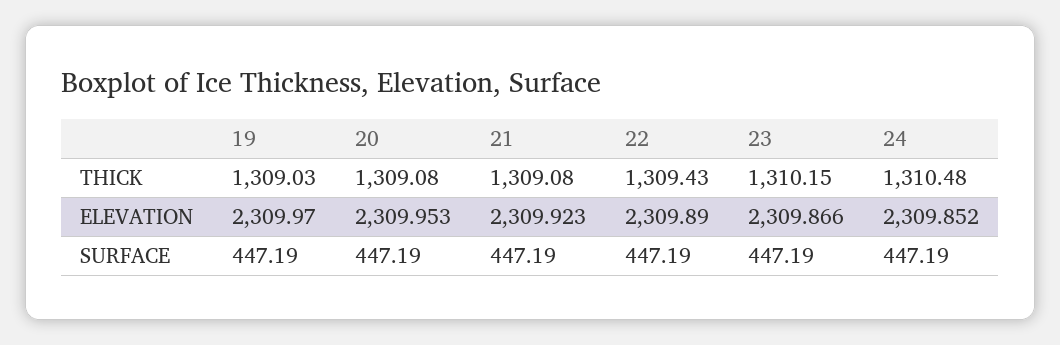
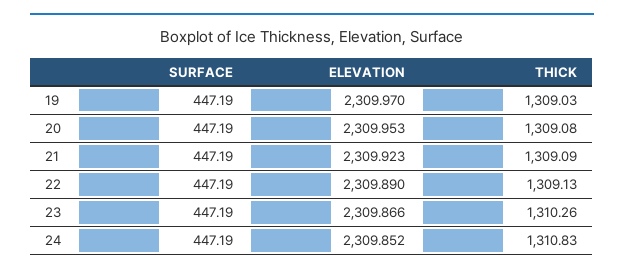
  {
    "19": {
      "THICK": 1309.03,
      "ELEVATION": 2309.97,
      "SURFACE": 447.19
    },
    "20": {
      "THICK": 1309.08,
      "ELEVATION": 2309.953,
      "SURFACE": 447.19
    },
    "21": {
-     "THICK": 1309.08,
+     "THICK": 1309.09,
      "ELEVATION": 2309.923,
      "SURFACE": 447.19
    },
    "22": {
-     "THICK": 1309.43,
+     "THICK": 1309.13,
      "ELEVATION": 2309.89,
      "SURFACE": 447.19
    },
    "23": {
-     "THICK": 1310.15,
+     "THICK": 1310.26,
      "ELEVATION": 2309.866,
      "SURFACE": 447.19
    },
    "24": {
-     "THICK": 1310.48,
+     "THICK": 1310.83,
      "ELEVATION": 2309.852,
      "SURFACE": 447.19
    }
  }

